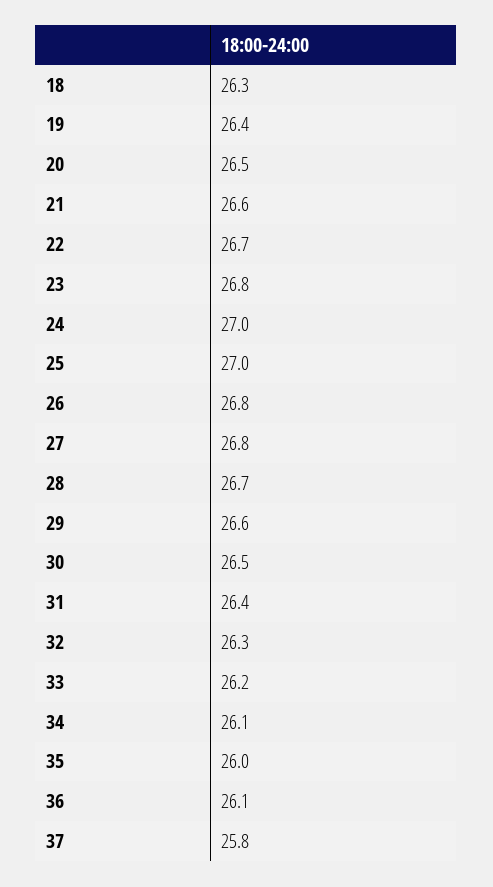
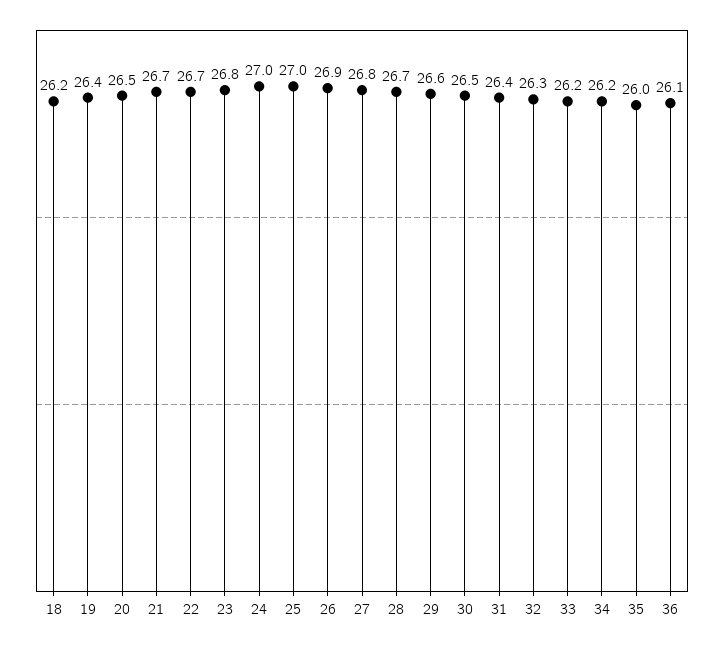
  {
-   "18": 26.3,
+   "18": 26.2,
    "19": 26.4,
    "20": 26.5,
-   "21": 26.6,
+   "21": 26.7,
    "22": 26.7,
    "23": 26.8,
    "24": 27,
    "25": 27,
-   "26": 26.8,
+   "26": 26.9,
    "27": 26.8,
    "28": 26.7,
    "29": 26.6,
    "30": 26.5,
    "31": 26.4,
    "32": 26.3,
    "33": 26.2,
-   "34": 26.1,
+   "34": 26.2,
    "35": 26,
-   "36": 26.1,
+   "36": 26.1
-   "37": 25.8
  }

